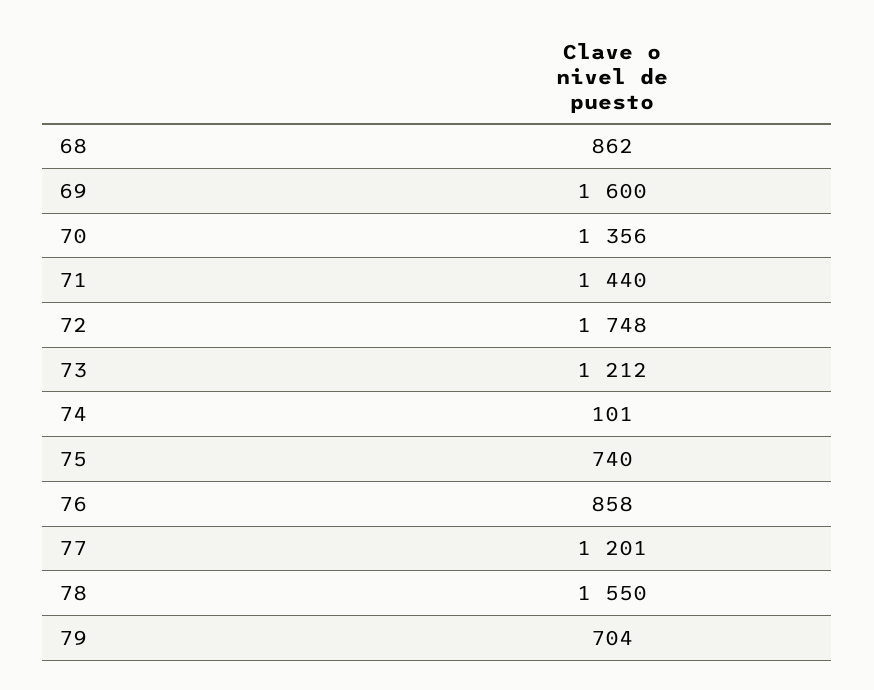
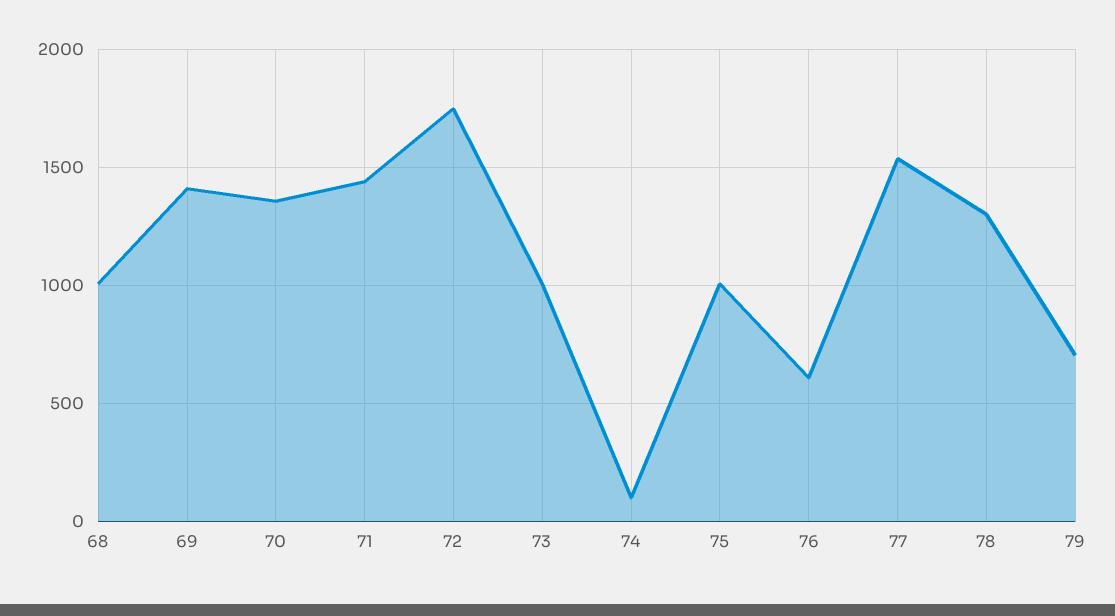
  {
-   "68": 862,
+   "68": 1000,
-   "69": 1600,
+   "69": 1400,
    "70": 1356,
    "71": 1440,
    "72": 1748,
-   "73": 1212,
+   "73": 1000,
    "74": 101,
-   "75": 740,
+   "75": 1000,
-   "76": 858,
+   "76": 600,
-   "77": 1201,
+   "77": 1550,
-   "78": 1550,
+   "78": 1300,
    "79": 704
  }

